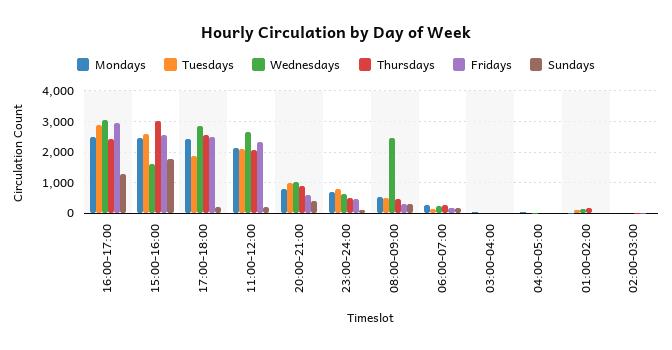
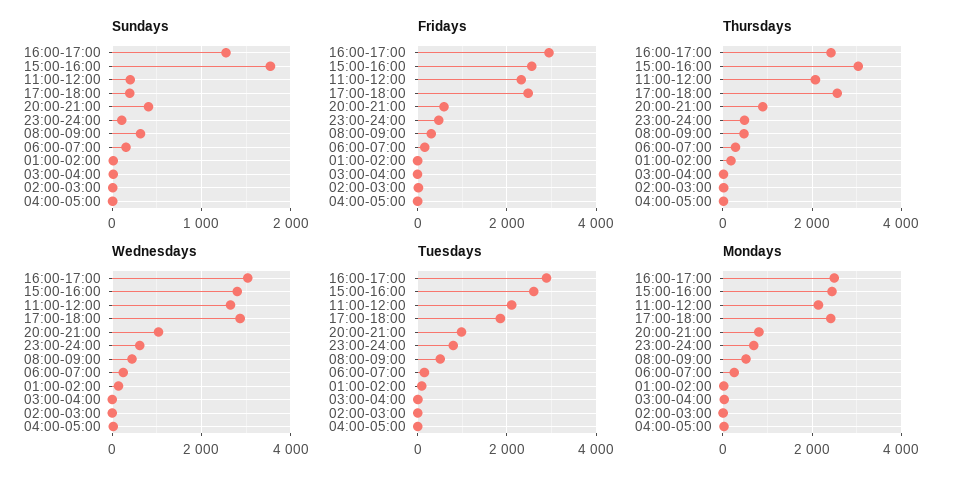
  {
    "Mondays": {
      "16:00-17:00": 2400,
      "15:00-16:00": 2400,
      "17:00-18:00": 2400,
      "11:00-12:00": 2200,
      "20:00-21:00": 800,
      "23:00-24:00": 600,
      "08:00-09:00": 600,
      "06:00-07:00": 200,
      "03:00-04:00": 0,
      "04:00-05:00": 0,
      "01:00-02:00": 0,
      "02:00-03:00": 0
    },
    "Tuesdays": {
      "16:00-17:00": 2800,
      "15:00-16:00": 2600,
      "17:00-18:00": 1800,
      "11:00-12:00": 2200,
      "20:00-21:00": 1000,
      "23:00-24:00": 800,
      "08:00-09:00": 600,
      "06:00-07:00": 200,
      "03:00-04:00": 0,
      "04:00-05:00": 0,
      "01:00-02:00": 0,
      "02:00-03:00": 0
    },
    "Wednesdays": {
      "16:00-17:00": 3000,
-     "15:00-16:00": 1600,
+     "15:00-16:00": 2800,
      "17:00-18:00": 2800,
      "11:00-12:00": 2600,
      "20:00-21:00": 1000,
      "23:00-24:00": 600,
-     "08:00-09:00": 2400,
+     "08:00-09:00": 400,
      "06:00-07:00": 200,
      "03:00-04:00": 0,
      "04:00-05:00": 0,
      "01:00-02:00": 200,
      "02:00-03:00": 0
    },
    "Thursdays": {
      "16:00-17:00": 2400,
      "15:00-16:00": 3000,
      "17:00-18:00": 2600,
      "11:00-12:00": 2000,
      "20:00-21:00": 800,
      "23:00-24:00": 400,
      "08:00-09:00": 400,
      "06:00-07:00": 200,
      "03:00-04:00": 0,
      "04:00-05:00": 0,
      "01:00-02:00": 200,
      "02:00-03:00": 0
    },
    "Fridays": {
      "16:00-17:00": 3000,
      "15:00-16:00": 2600,
      "17:00-18:00": 2400,
      "11:00-12:00": 2400,
      "20:00-21:00": 600,
      "23:00-24:00": 400,
      "08:00-09:00": 400,
      "06:00-07:00": 200,
      "03:00-04:00": 0,
      "04:00-05:00": 0,
      "01:00-02:00": 0,
      "02:00-03:00": 0
    },
    "Sundays": {
      "16:00-17:00": 1300,
      "15:00-16:00": 1800,
      "17:00-18:00": 200,
      "11:00-12:00": 200,
      "20:00-21:00": 400,
      "23:00-24:00": 100,
      "08:00-09:00": 300,
      "06:00-07:00": 200,
      "03:00-04:00": 0,
      "04:00-05:00": 0,
      "01:00-02:00": 0,
      "02:00-03:00": 0
    }
  }

